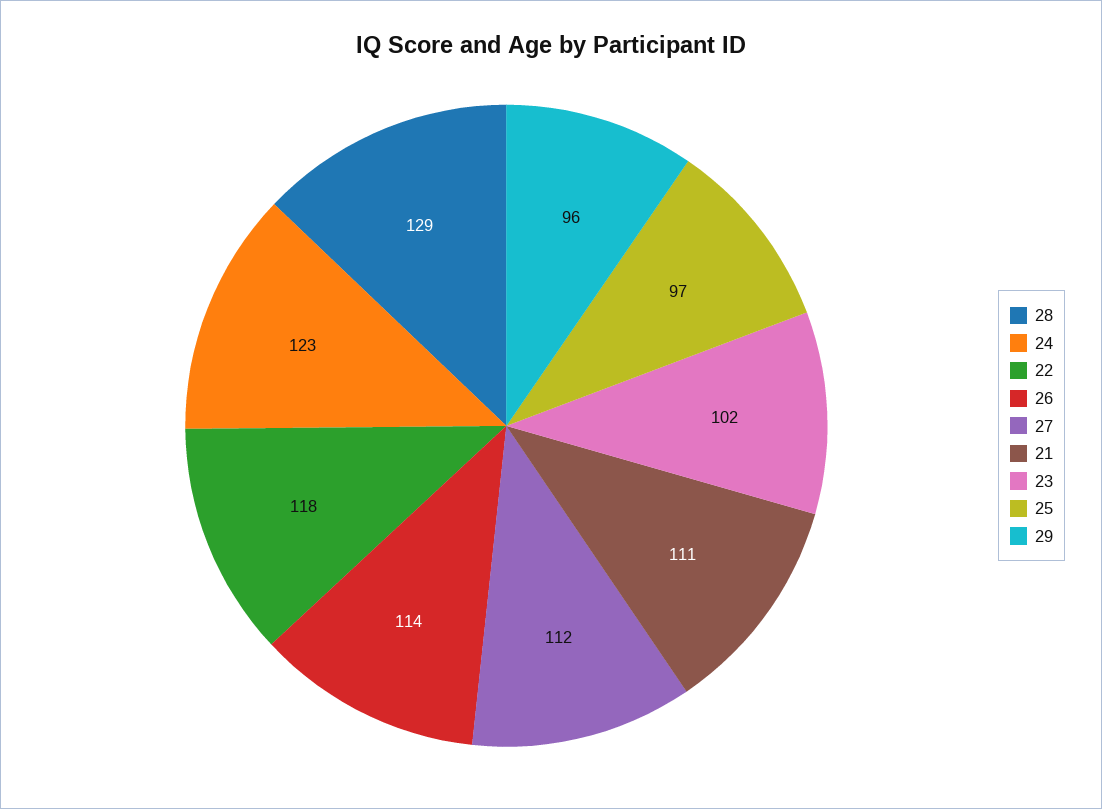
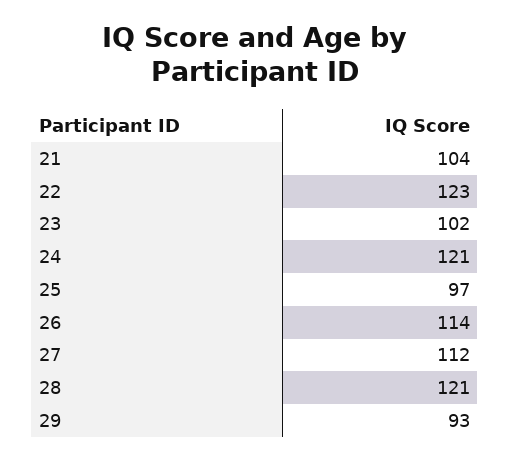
  {
-   "28": 129,
+   "28": 121,
-   "24": 123,
+   "24": 121,
-   "22": 118,
+   "22": 123,
    "26": 114,
    "27": 112,
-   "21": 111,
+   "21": 104,
    "23": 102,
    "25": 97,
-   "29": 96
+   "29": 93
  }

